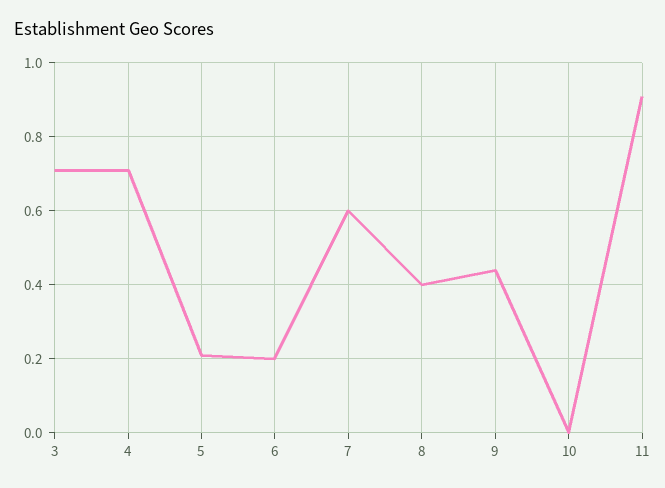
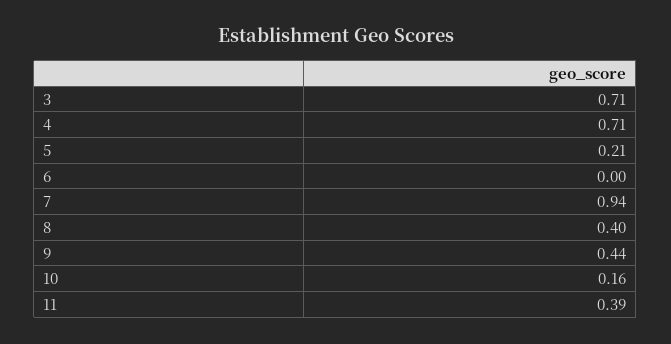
  {
    "3": 0.71,
    "4": 0.71,
    "5": 0.21,
-   "6": 0.2,
+   "6": 0,
-   "7": 0.6,
+   "7": 0.94,
    "8": 0.4,
    "9": 0.44,
-   "10": 0,
+   "10": 0.16,
-   "11": 0.9
+   "11": 0.39
  }

